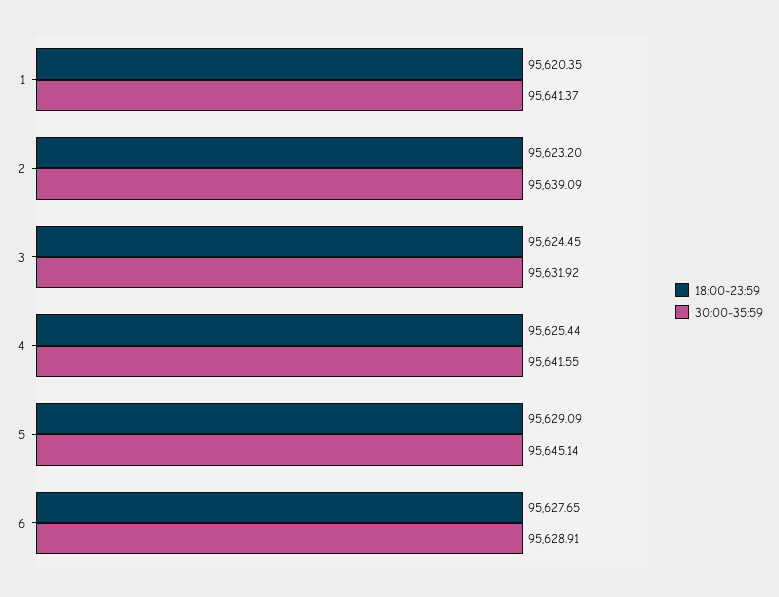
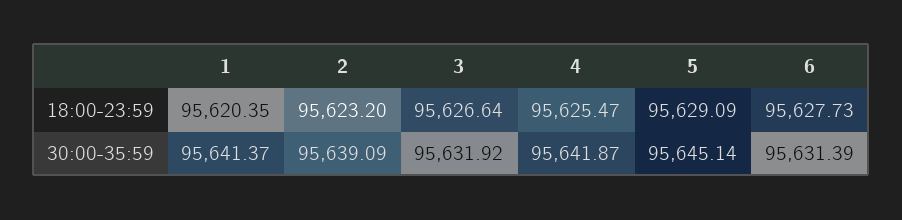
  {
    "18:00-23:59": {
      "1": 95620.35,
      "2": 95623.2,
-     "3": 95624.45,
+     "3": 95626.64,
-     "4": 95625.44,
+     "4": 95625.47,
      "5": 95629.09,
-     "6": 95627.65
+     "6": 95627.73
    },
    "30:00-35:59": {
      "1": 95641.37,
      "2": 95639.09,
      "3": 95631.92,
-     "4": 95641.55,
+     "4": 95641.87,
      "5": 95645.14,
-     "6": 95628.91
+     "6": 95631.39
    }
  }

